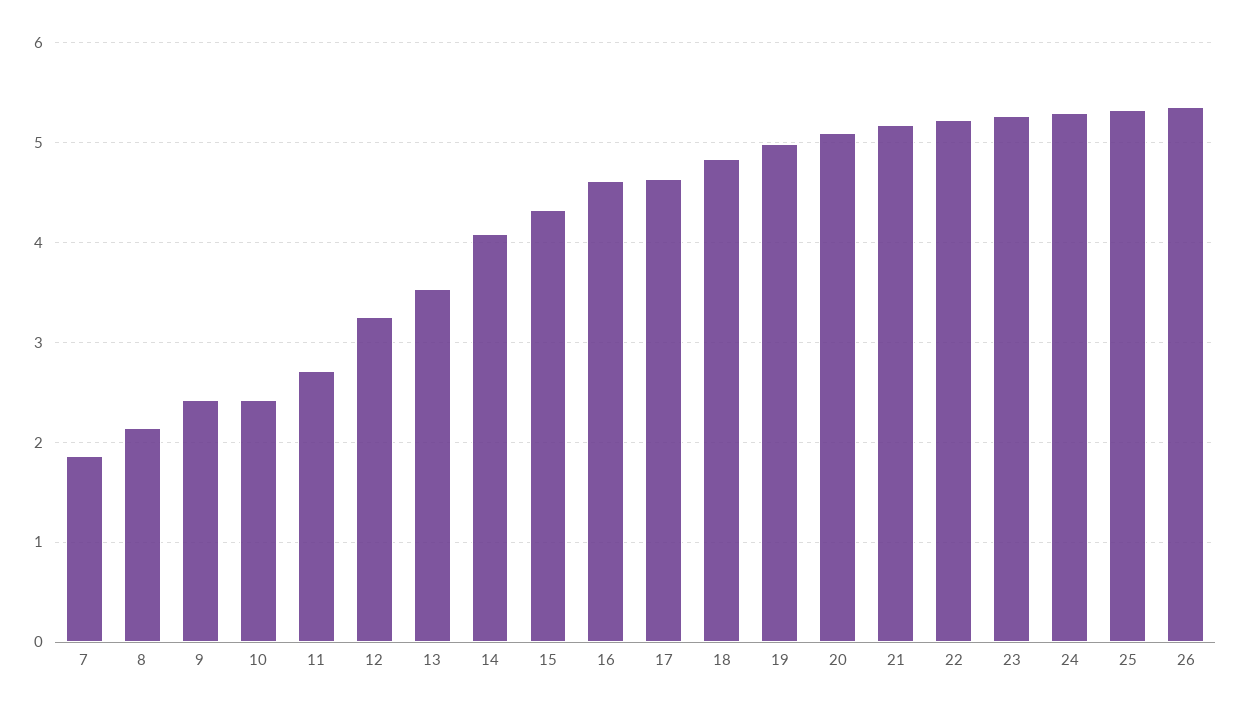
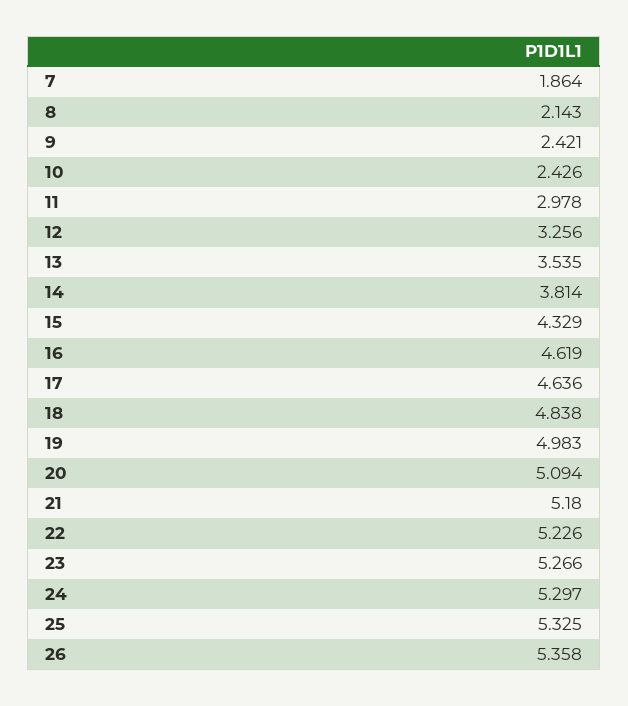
  {
    "7": 1.864,
    "8": 2.143,
    "9": 2.421,
    "10": 2.426,
-   "11": 2.7,
+   "11": 2.978,
    "12": 3.256,
    "13": 3.535,
-   "14": 4.1,
+   "14": 3.814,
    "15": 4.329,
    "16": 4.619,
    "17": 4.636,
    "18": 4.838,
    "19": 4.983,
    "20": 5.094,
    "21": 5.18,
    "22": 5.226,
    "23": 5.266,
    "24": 5.297,
    "25": 5.325,
    "26": 5.358
  }

